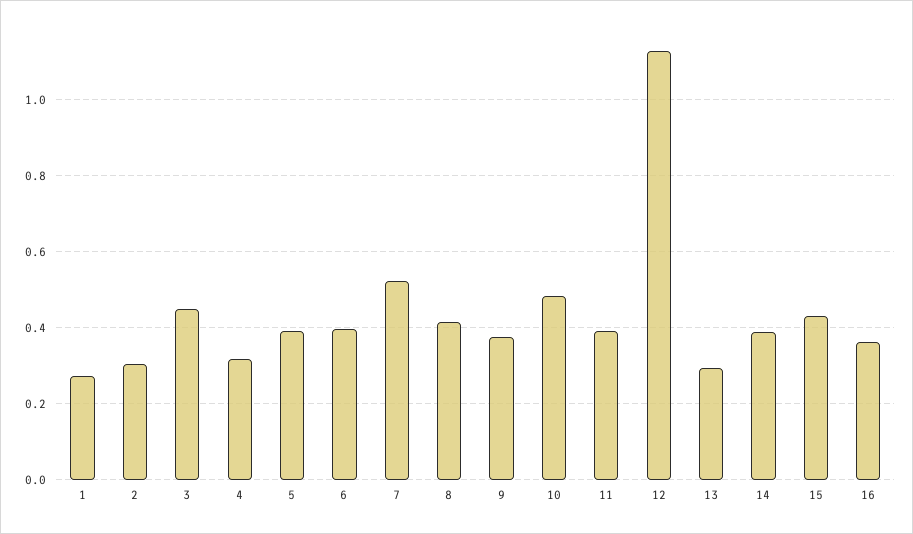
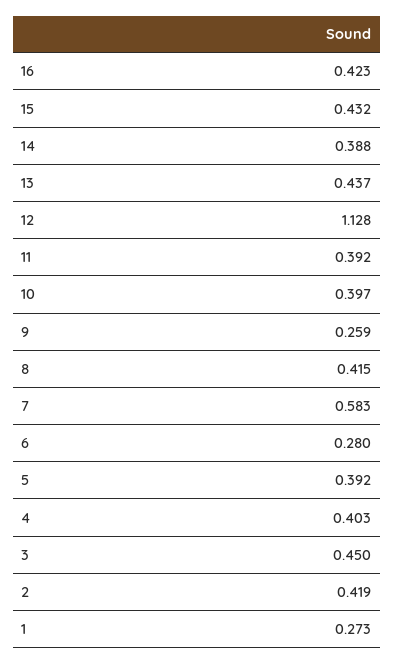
  {
    "1": 0.273,
-   "2": 0.3,
+   "2": 0.419,
    "3": 0.45,
-   "4": 0.32,
+   "4": 0.403,
    "5": 0.392,
-   "6": 0.4,
+   "6": 0.28,
-   "7": 0.52,
+   "7": 0.583,
    "8": 0.415,
-   "9": 0.38,
+   "9": 0.259,
-   "10": 0.48,
+   "10": 0.397,
    "11": 0.392,
    "12": 1.128,
-   "13": 0.3,
+   "13": 0.437,
    "14": 0.388,
    "15": 0.432,
-   "16": 0.36
+   "16": 0.423
  }

